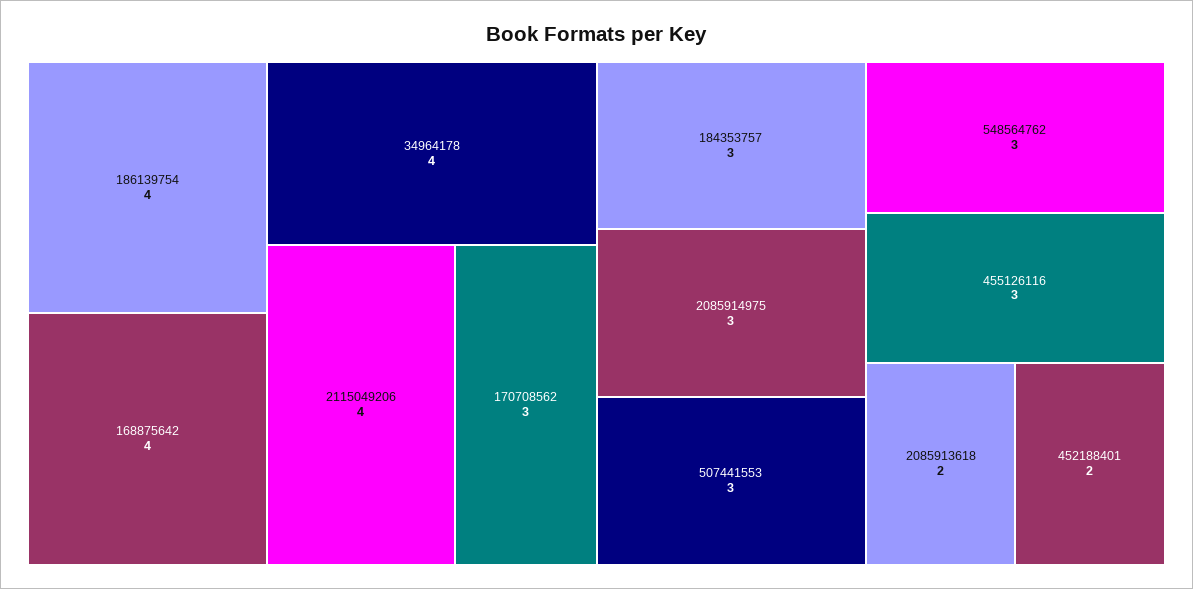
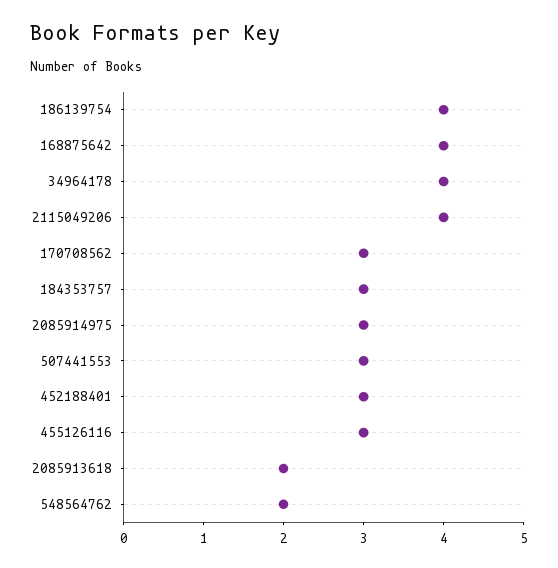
  {
    "186139754": 4,
    "168875642": 4,
    "34964178": 4,
    "2115049206": 4,
    "170708562": 3,
    "184353757": 3,
    "2085914975": 3,
    "507441553": 3,
-   "548564762": 3,
+   "548564762": 2,
    "455126116": 3,
    "2085913618": 2,
-   "452188401": 2
+   "452188401": 3
  }

